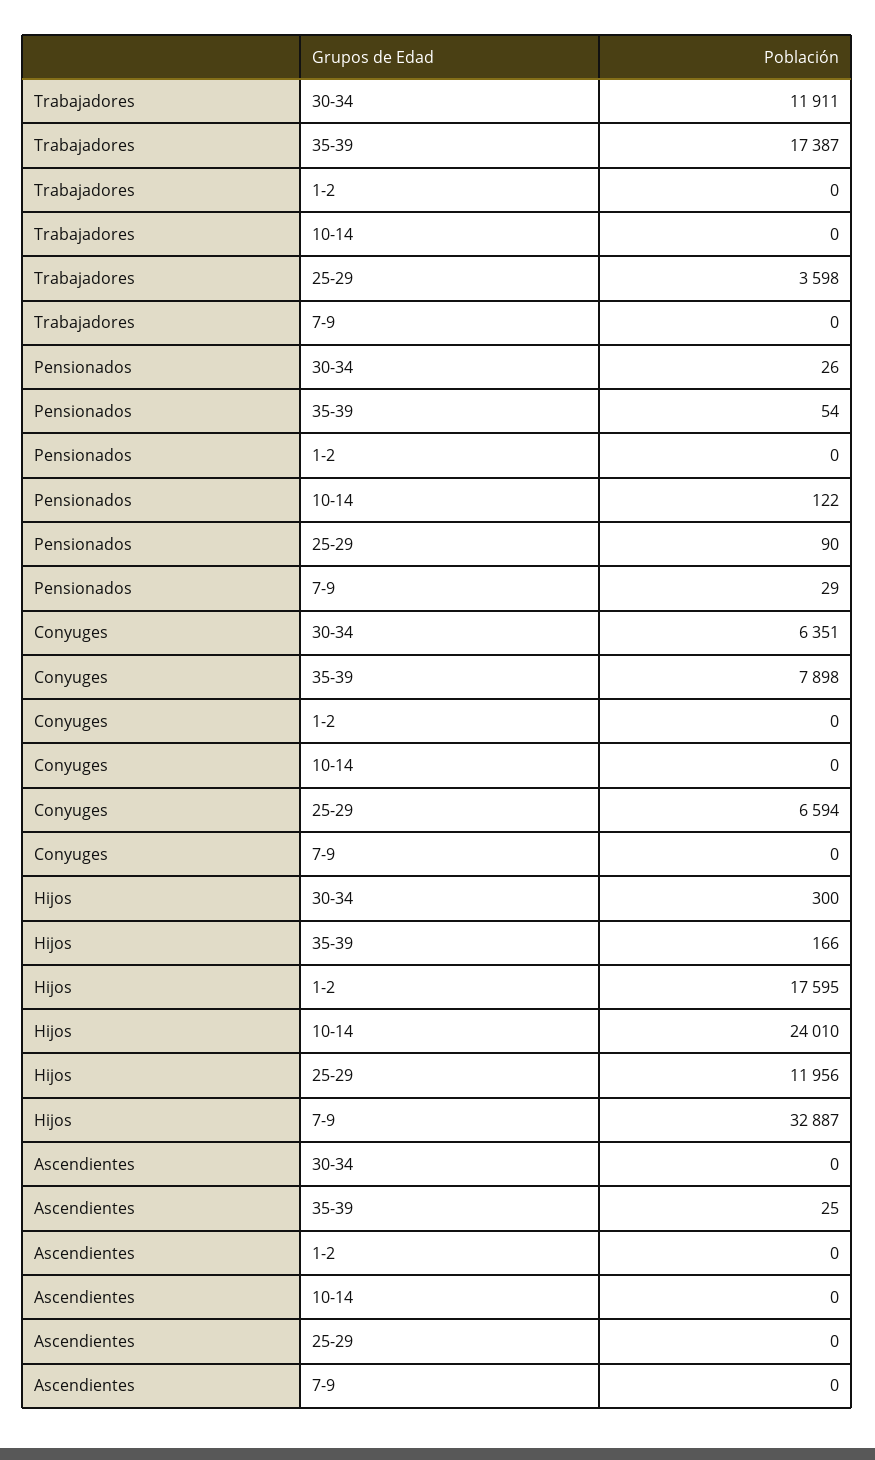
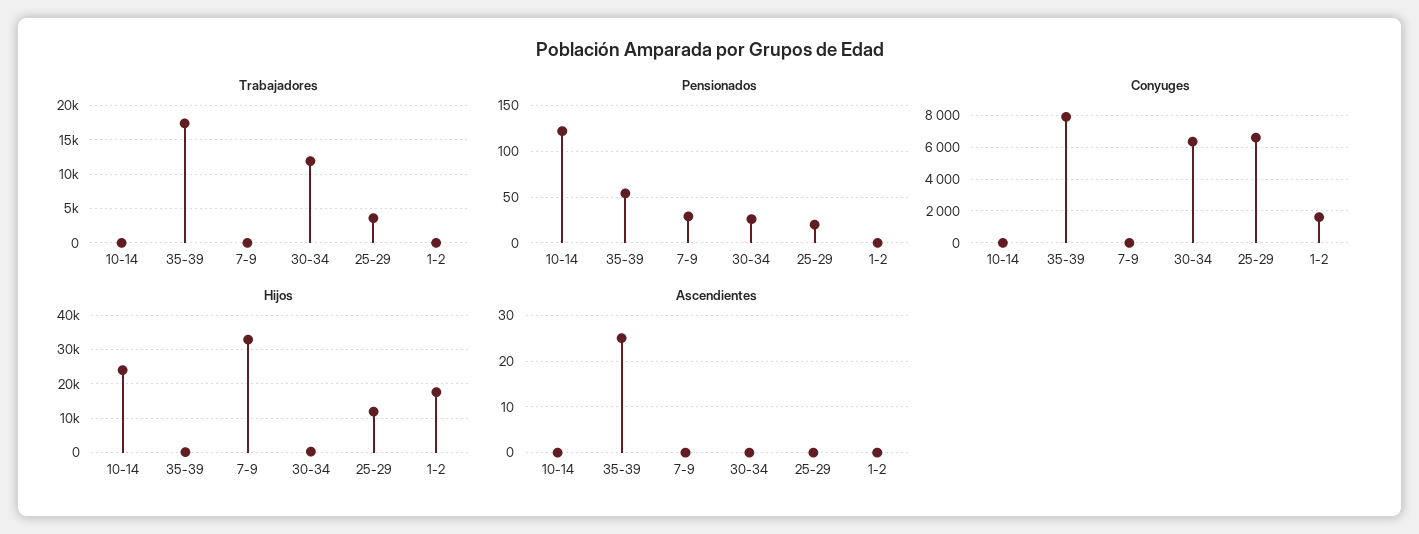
  {
    "Trabajadores": {
      "30-34": 11911,
      "35-39": 17387,
      "1-2": 0,
      "10-14": 0,
      "25-29": 3598,
      "7-9": 0
    },
    "Pensionados": {
      "30-34": 26,
      "35-39": 54,
      "1-2": 0,
      "10-14": 122,
-     "25-29": 90,
+     "25-29": 20,
      "7-9": 29
    },
    "Conyuges": {
      "30-34": 6351,
      "35-39": 7898,
-     "1-2": 0,
+     "1-2": 1500,
      "10-14": 0,
      "25-29": 6594,
      "7-9": 0
    },
    "Hijos": {
      "30-34": 300,
      "35-39": 166,
      "1-2": 17595,
      "10-14": 24010,
      "25-29": 11956,
      "7-9": 32887
    },
    "Ascendientes": {
      "30-34": 0,
      "35-39": 25,
      "1-2": 0,
      "10-14": 0,
      "25-29": 0,
      "7-9": 0
    }
  }

